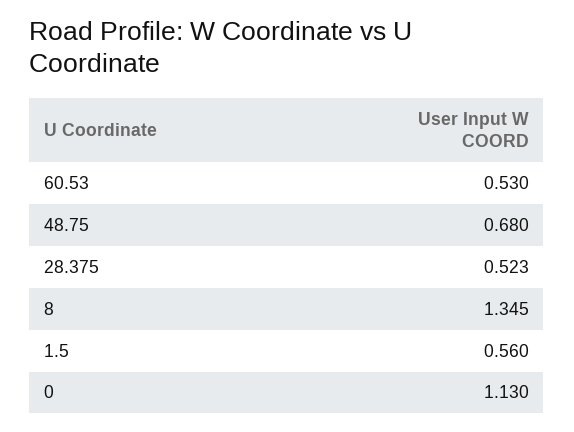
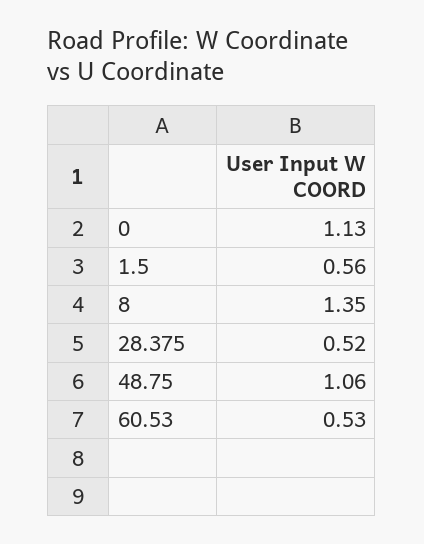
  {
    "60.53": 0.53,
-   "48.75": 0.68,
+   "48.75": 1.06,
    "28.375": 0.523,
    "8": 1.345,
    "1.5": 0.56,
    "0": 1.13
  }

